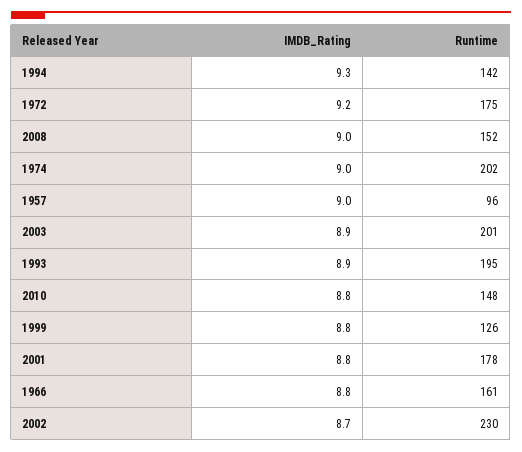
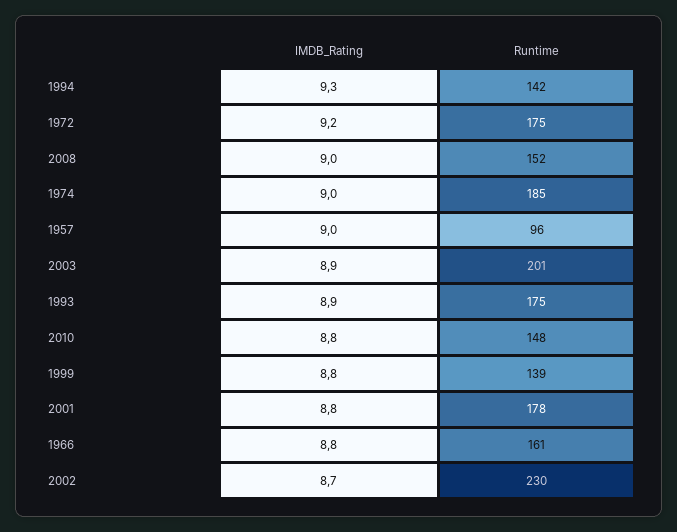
  {
    "IMDB_Rating": {
      "1994": 9.3,
      "1972": 9.2,
      "2008": 9,
      "1974": 9,
      "1957": 9,
      "2003": 8.9,
      "1993": 8.9,
      "2010": 8.8,
      "1999": 8.8,
      "2001": 8.8,
      "1966": 8.8,
      "2002": 8.7
    },
    "Runtime": {
      "1994": 142,
      "1972": 175,
      "2008": 152,
-     "1974": 202,
+     "1974": 185,
      "1957": 96,
      "2003": 201,
-     "1993": 195,
+     "1993": 175,
      "2010": 148,
-     "1999": 126,
+     "1999": 139,
      "2001": 178,
      "1966": 161,
      "2002": 230
    }
  }

